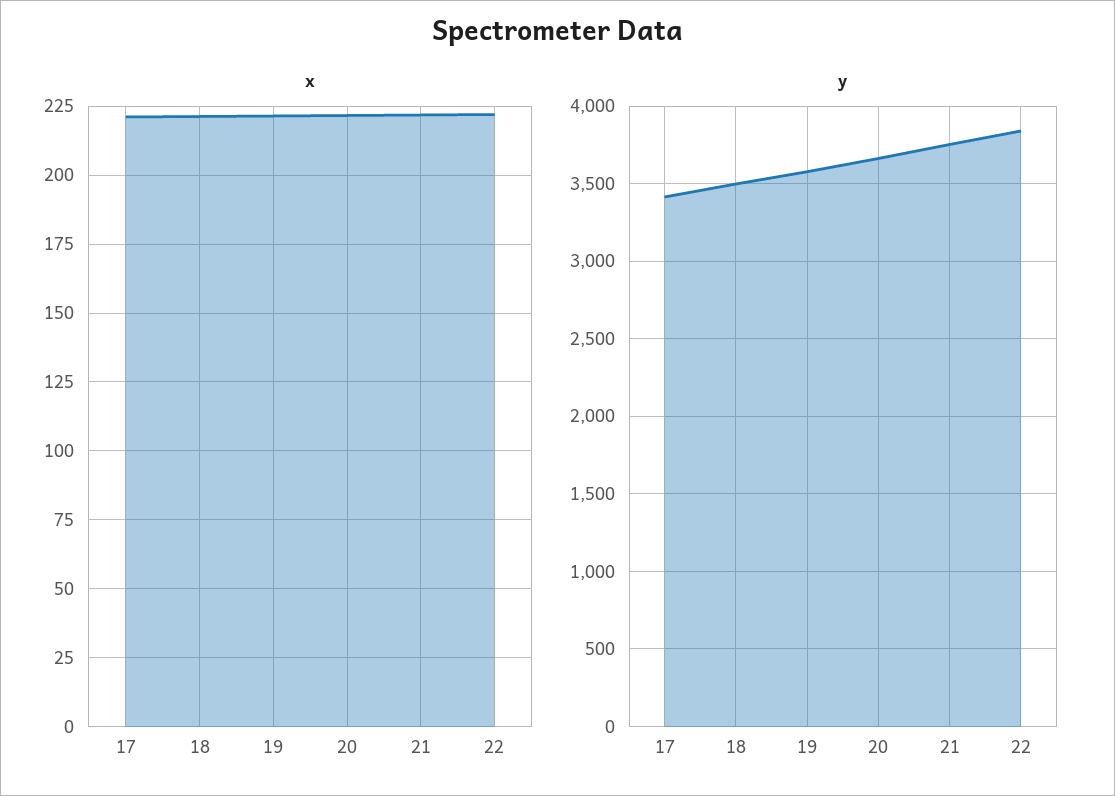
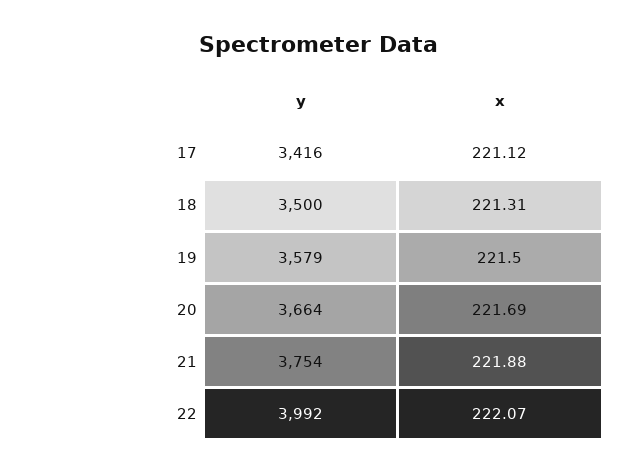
  {
    "x": {
      "17": 221.12,
      "18": 221.31,
      "19": 221.5,
      "20": 221.69,
      "21": 221.88,
      "22": 222.07
    },
    "y": {
      "17": 3416,
      "18": 3500,
      "19": 3579,
      "20": 3664,
      "21": 3754,
-     "22": 3850
+     "22": 3992
    }
  }

